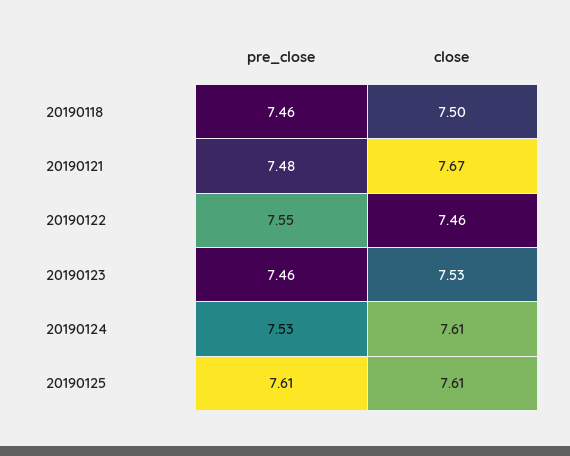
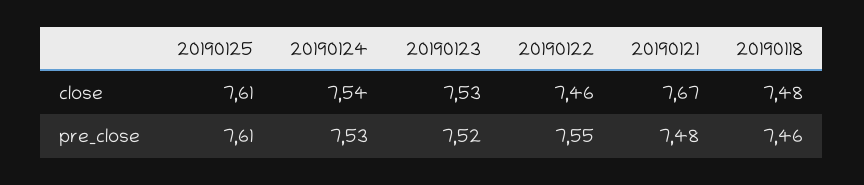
  {
    "pre_close": {
      "20190118": 7.46,
      "20190121": 7.48,
      "20190122": 7.55,
-     "20190123": 7.46,
+     "20190123": 7.52,
      "20190124": 7.53,
      "20190125": 7.61
    },
    "close": {
-     "20190118": 7.5,
+     "20190118": 7.48,
      "20190121": 7.67,
      "20190122": 7.46,
      "20190123": 7.53,
-     "20190124": 7.61,
+     "20190124": 7.54,
      "20190125": 7.61
    }
  }

